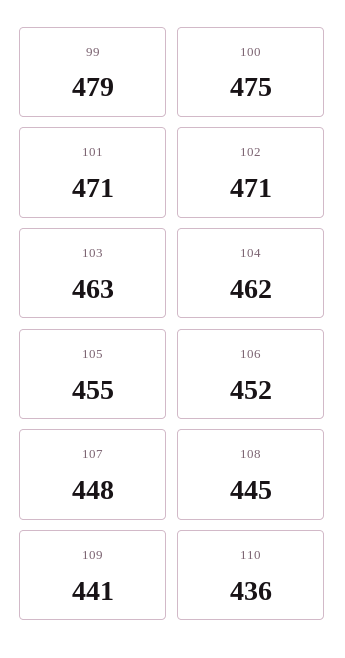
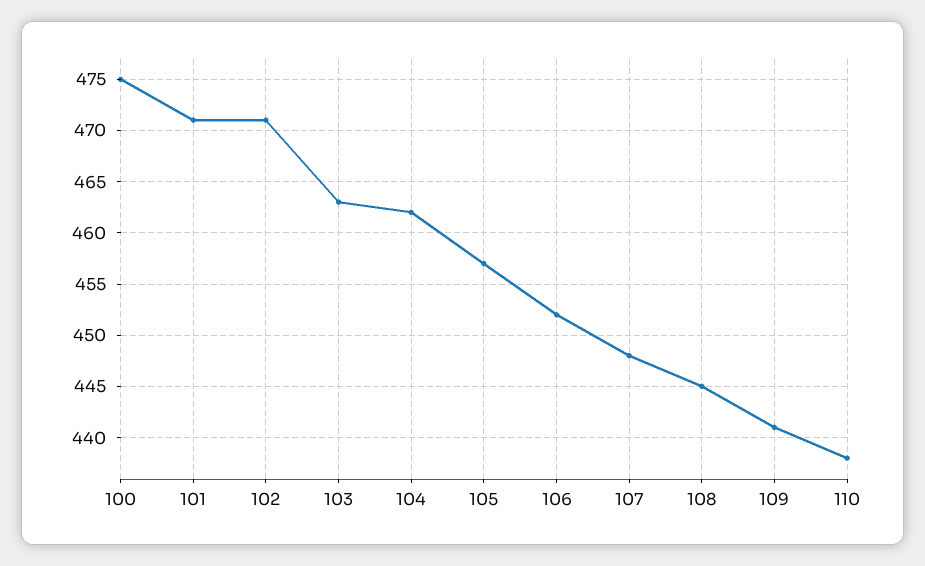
  {
-   "99": 479,
    "100": 475,
    "101": 471,
    "102": 471,
    "103": 463,
    "104": 462,
-   "105": 455,
+   "105": 457,
    "106": 452,
    "107": 448,
    "108": 445,
    "109": 441,
-   "110": 436
+   "110": 438
  }

